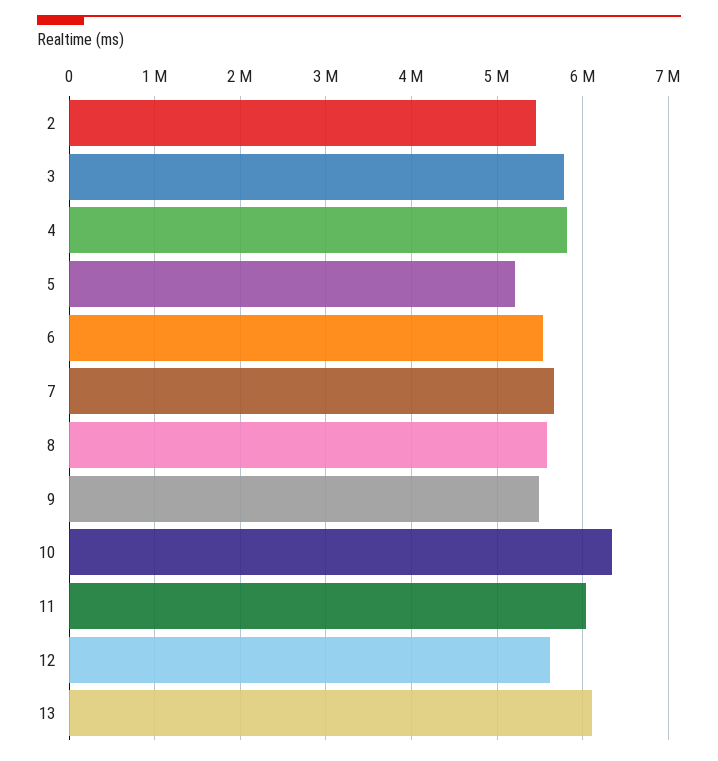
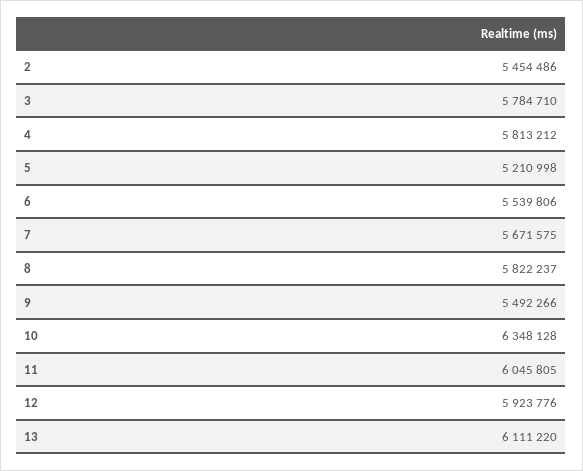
  {
    "2": 5454486,
    "3": 5784710,
    "4": 5813212,
    "5": 5210998,
    "6": 5539806,
    "7": 5671575,
-   "8": 5600000,
+   "8": 5822237,
    "9": 5492266,
    "10": 6348128,
    "11": 6045805,
-   "12": 5600000,
+   "12": 5923776,
    "13": 6111220
  }

